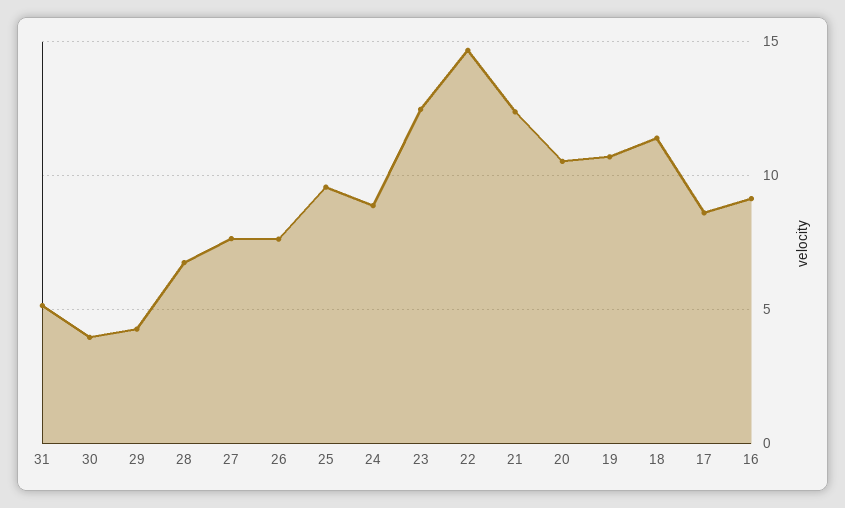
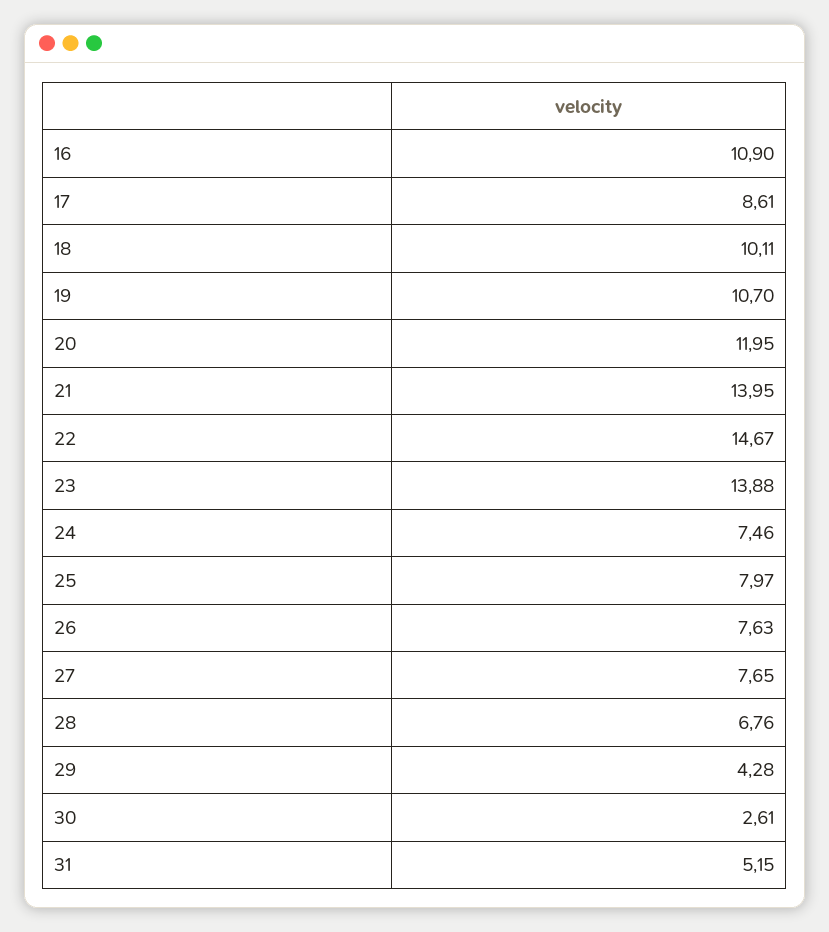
  {
    "31": 5.15,
-   "30": 4,
+   "30": 2.61,
    "29": 4.28,
    "28": 6.76,
    "27": 7.65,
    "26": 7.63,
-   "25": 9.5,
+   "25": 7.97,
-   "24": 9,
+   "24": 7.46,
-   "23": 12.5,
+   "23": 13.88,
    "22": 14.67,
-   "21": 12.5,
+   "21": 13.95,
-   "20": 10.5,
+   "20": 11.95,
    "19": 10.7,
-   "18": 11.5,
+   "18": 10.11,
    "17": 8.61,
-   "16": 9
+   "16": 10.9
  }

